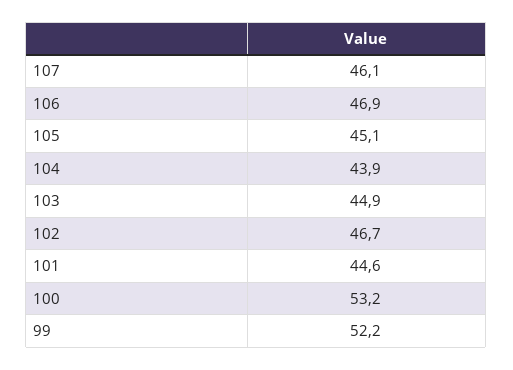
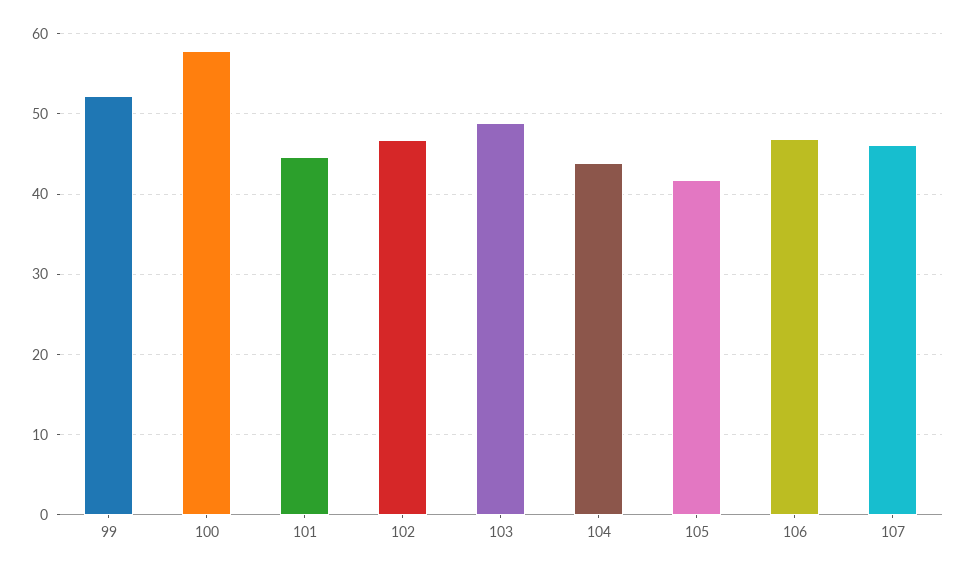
  {
    "107": 46.1,
    "106": 46.9,
-   "105": 45.1,
+   "105": 42,
    "104": 43.9,
-   "103": 44.9,
+   "103": 49,
    "102": 46.7,
    "101": 44.6,
-   "100": 53.2,
+   "100": 58,
    "99": 52.2
  }

